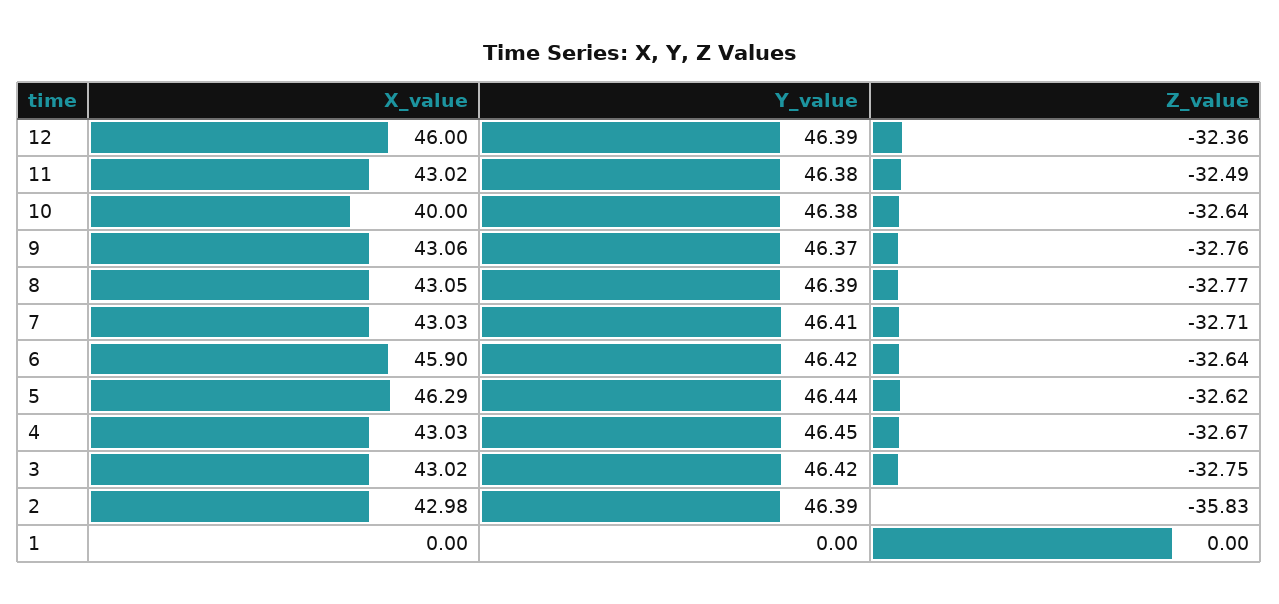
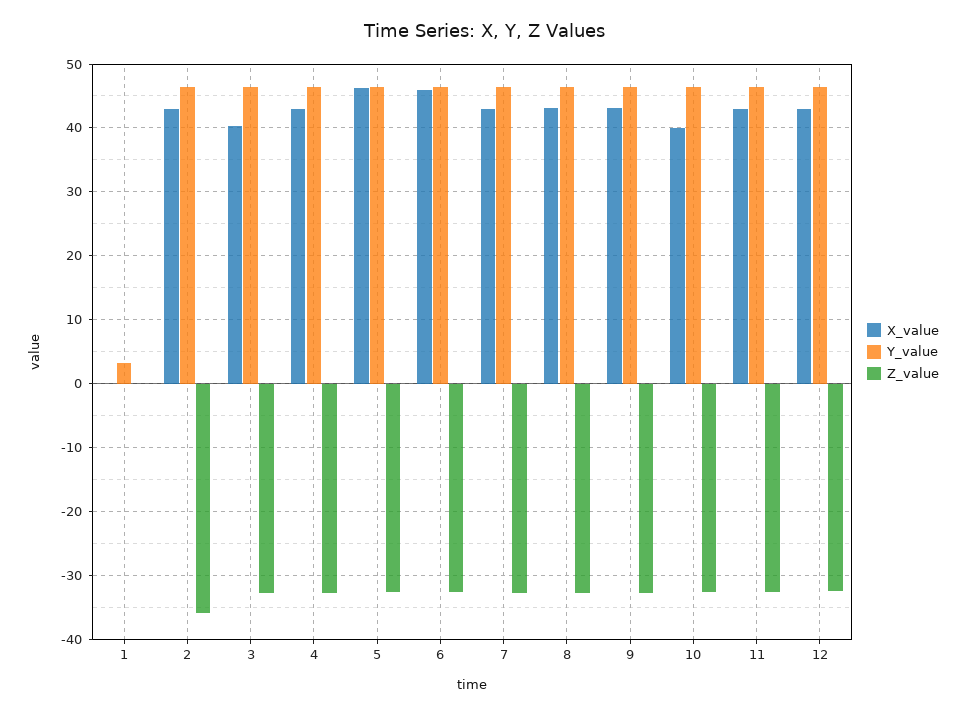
  {
    "X_value": {
-     "12": 46,
+     "12": 43,
      "11": 43.02,
      "10": 40,
      "9": 43.06,
      "8": 43.05,
      "7": 43.03,
      "6": 45.9,
      "5": 46.29,
      "4": 43.03,
-     "3": 43.02,
+     "3": 40,
      "2": 42.98,
      "1": 0
    },
    "Y_value": {
      "12": 46.39,
      "11": 46.38,
      "10": 46.38,
      "9": 46.37,
      "8": 46.39,
      "7": 46.41,
      "6": 46.42,
      "5": 46.44,
      "4": 46.45,
      "3": 46.42,
      "2": 46.39,
-     "1": 0
+     "1": 3
    },
    "Z_value": {
      "12": -32.36,
      "11": -32.49,
      "10": -32.64,
      "9": -32.76,
      "8": -32.77,
      "7": -32.71,
      "6": -32.64,
      "5": -32.62,
      "4": -32.67,
      "3": -32.75,
      "2": -35.83,
      "1": 0
    }
  }

